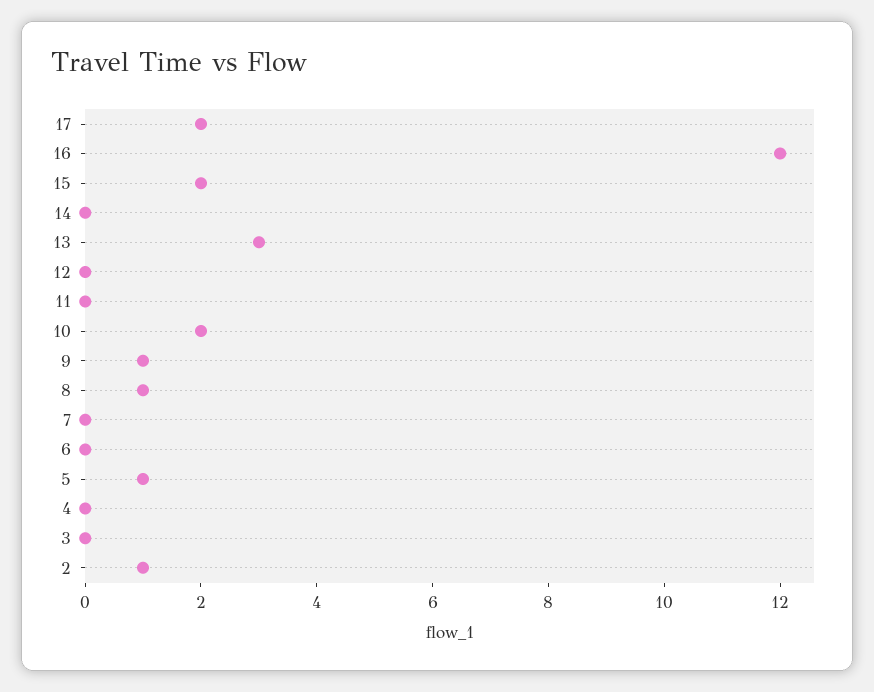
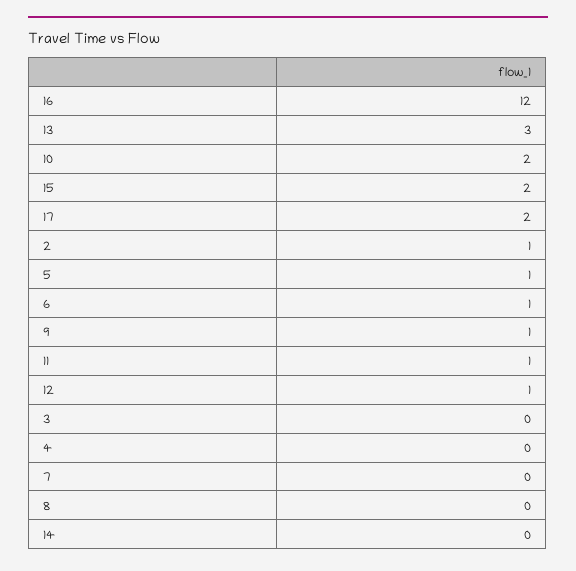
  {
    "17": 2,
    "16": 12,
    "15": 2,
    "14": 0,
    "13": 3,
-   "12": 0,
+   "12": 1,
-   "11": 0,
+   "11": 1,
    "10": 2,
    "9": 1,
-   "8": 1,
+   "8": 0,
    "7": 0,
-   "6": 0,
+   "6": 1,
    "5": 1,
    "4": 0,
    "3": 0,
    "2": 1
  }

